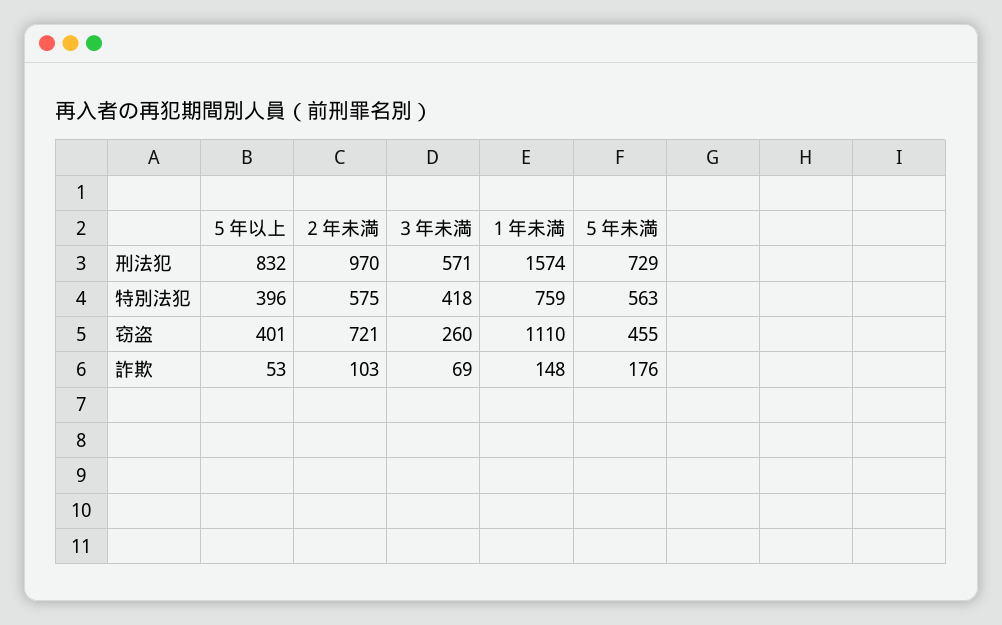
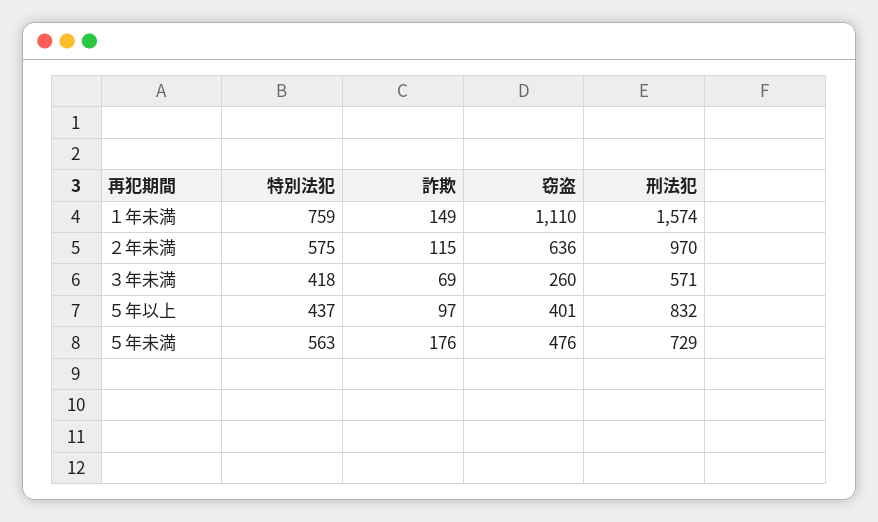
  {
    "５年以上": {
      "刑法犯": 832,
-     "特別法犯": 396,
+     "特別法犯": 437,
      "窃盗": 401,
-     "詐欺": 53
+     "詐欺": 97
    },
    "２年未満": {
      "刑法犯": 970,
      "特別法犯": 575,
-     "窃盗": 721,
+     "窃盗": 636,
-     "詐欺": 103
+     "詐欺": 115
    },
    "３年未満": {
      "刑法犯": 571,
      "特別法犯": 418,
      "窃盗": 260,
      "詐欺": 69
    },
    "１年未満": {
      "刑法犯": 1574,
      "特別法犯": 759,
      "窃盗": 1110,
-     "詐欺": 148
+     "詐欺": 149
    },
    "５年未満": {
      "刑法犯": 729,
      "特別法犯": 563,
-     "窃盗": 455,
+     "窃盗": 476,
      "詐欺": 176
    }
  }

